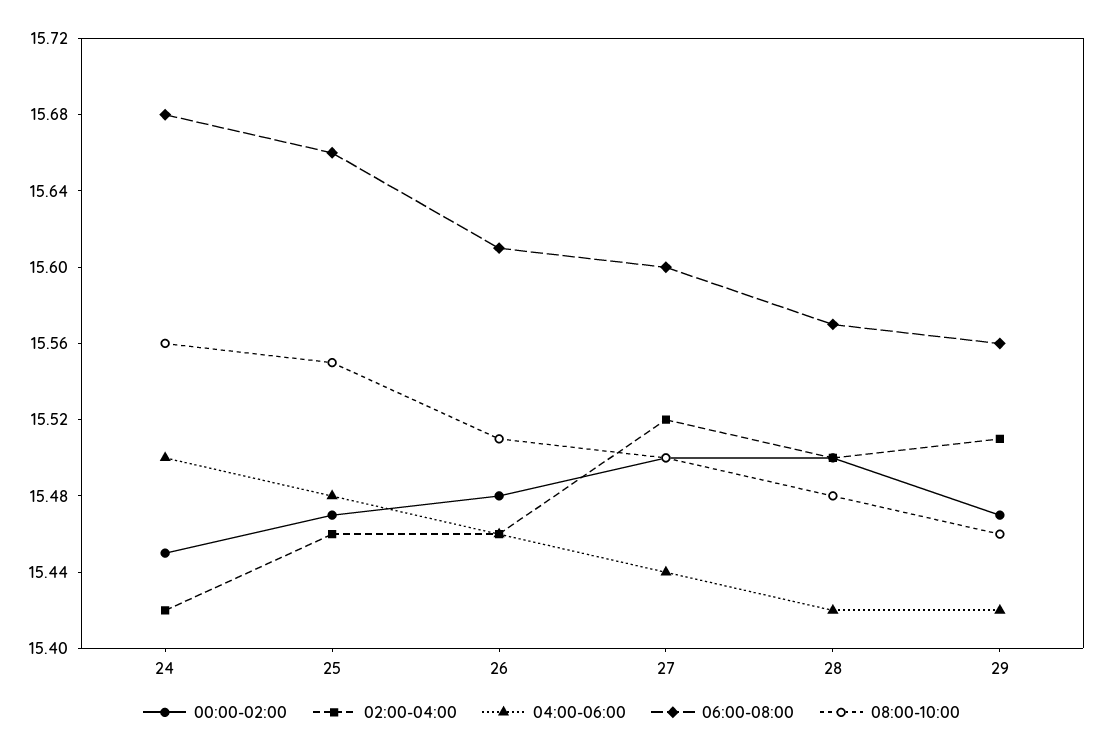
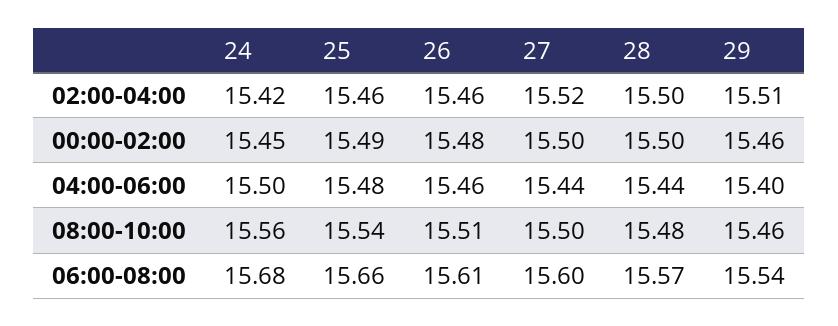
  {
    "00:00-02:00": {
      "24": 15.45,
-     "25": 15.47,
+     "25": 15.49,
      "26": 15.48,
      "27": 15.5,
      "28": 15.5,
-     "29": 15.47
+     "29": 15.46
    },
    "02:00-04:00": {
      "24": 15.42,
      "25": 15.46,
      "26": 15.46,
      "27": 15.52,
      "28": 15.5,
      "29": 15.51
    },
    "04:00-06:00": {
      "24": 15.5,
      "25": 15.48,
      "26": 15.46,
      "27": 15.44,
-     "28": 15.42,
+     "28": 15.44,
-     "29": 15.42
+     "29": 15.4
    },
    "06:00-08:00": {
      "24": 15.68,
      "25": 15.66,
      "26": 15.61,
      "27": 15.6,
      "28": 15.57,
-     "29": 15.56
+     "29": 15.54
    },
    "08:00-10:00": {
      "24": 15.56,
-     "25": 15.55,
+     "25": 15.54,
      "26": 15.51,
      "27": 15.5,
      "28": 15.48,
      "29": 15.46
    }
  }

